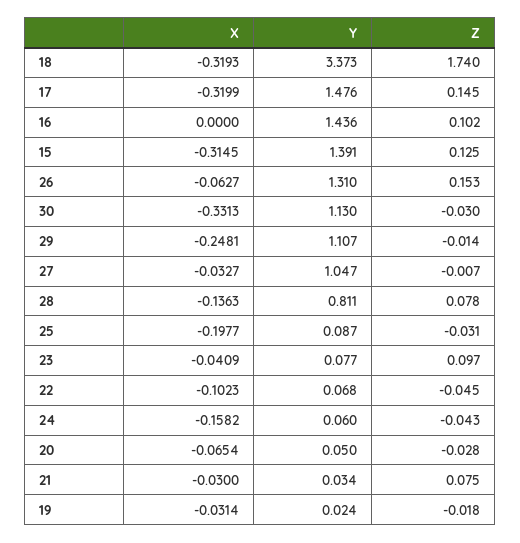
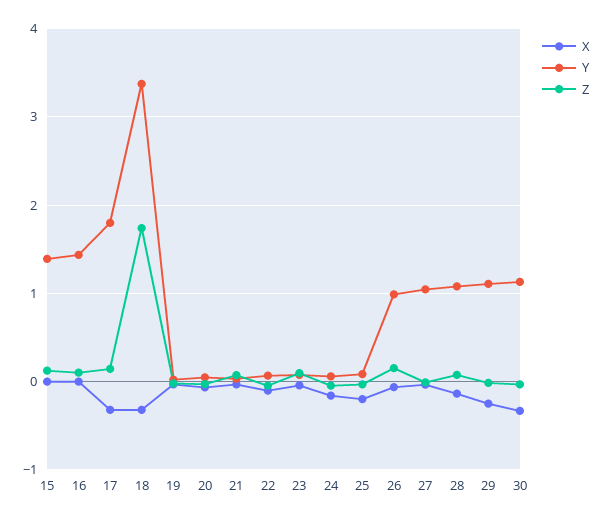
  {
    "X": {
      "18": -0.3193,
      "17": -0.3199,
      "16": 0,
-     "15": -0.3145,
+     "15": 0,
      "26": -0.0627,
      "30": -0.3313,
      "29": -0.2481,
      "27": -0.0327,
      "28": -0.1363,
      "25": -0.1977,
      "23": -0.0409,
      "22": -0.1023,
      "24": -0.1582,
      "20": -0.0654,
      "21": -0.03,
      "19": -0.0314
    },
    "Y": {
      "18": 3.373,
-     "17": 1.476,
+     "17": 1.8,
      "16": 1.436,
      "15": 1.391,
-     "26": 1.31,
+     "26": 1,
      "30": 1.13,
      "29": 1.107,
      "27": 1.047,
-     "28": 0.811,
+     "28": 1.1,
      "25": 0.087,
      "23": 0.077,
      "22": 0.068,
      "24": 0.06,
      "20": 0.05,
      "21": 0.034,
      "19": 0.024
    },
    "Z": {
      "18": 1.74,
      "17": 0.145,
      "16": 0.102,
      "15": 0.125,
      "26": 0.153,
      "30": -0.03,
      "29": -0.014,
      "27": -0.007,
      "28": 0.078,
      "25": -0.031,
      "23": 0.097,
      "22": -0.045,
      "24": -0.043,
      "20": -0.028,
      "21": 0.075,
      "19": -0.018
    }
  }

